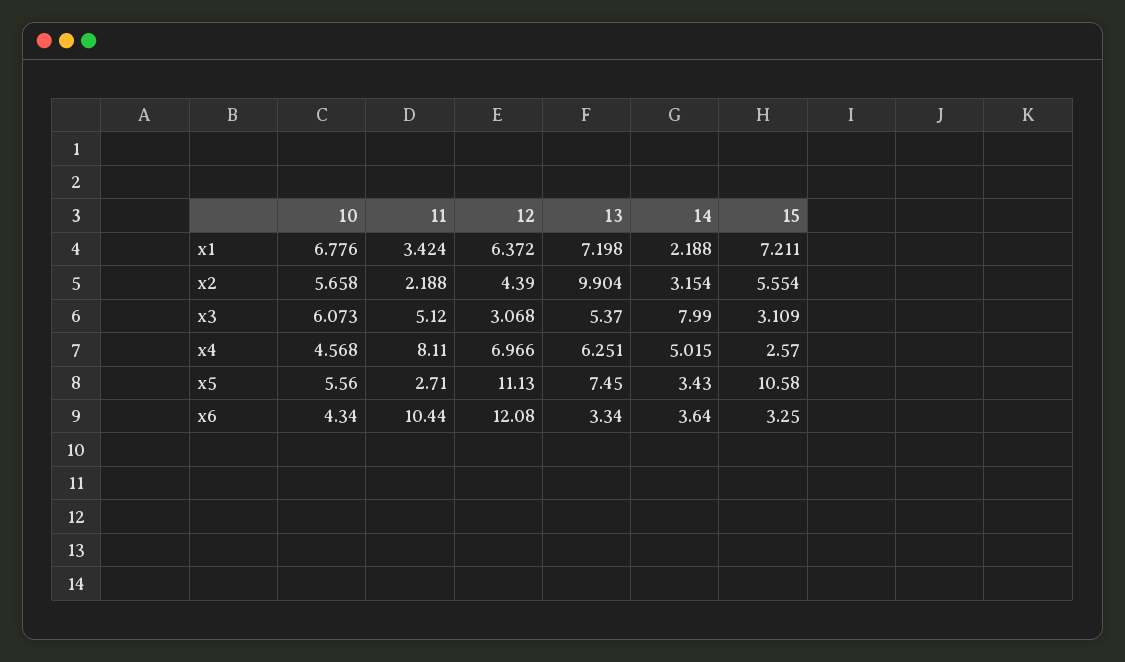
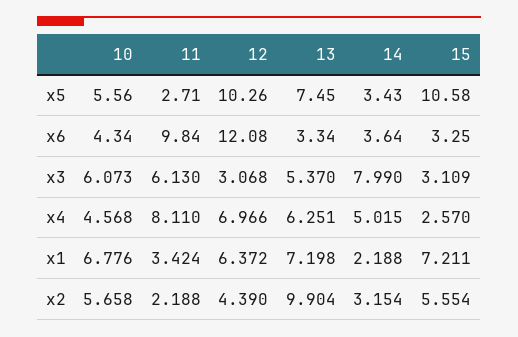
  {
    "10": {
      "x1": 6.776,
      "x2": 5.658,
      "x3": 6.073,
      "x4": 4.568,
      "x5": 5.56,
      "x6": 4.34
    },
    "11": {
      "x1": 3.424,
      "x2": 2.188,
-     "x3": 5.12,
+     "x3": 6.13,
      "x4": 8.11,
      "x5": 2.71,
-     "x6": 10.44
+     "x6": 9.84
    },
    "12": {
      "x1": 6.372,
      "x2": 4.39,
      "x3": 3.068,
      "x4": 6.966,
-     "x5": 11.13,
+     "x5": 10.26,
      "x6": 12.08
    },
    "13": {
      "x1": 7.198,
      "x2": 9.904,
      "x3": 5.37,
      "x4": 6.251,
      "x5": 7.45,
      "x6": 3.34
    },
    "14": {
      "x1": 2.188,
      "x2": 3.154,
      "x3": 7.99,
      "x4": 5.015,
      "x5": 3.43,
      "x6": 3.64
    },
    "15": {
      "x1": 7.211,
      "x2": 5.554,
      "x3": 3.109,
      "x4": 2.57,
      "x5": 10.58,
      "x6": 3.25
    }
  }

